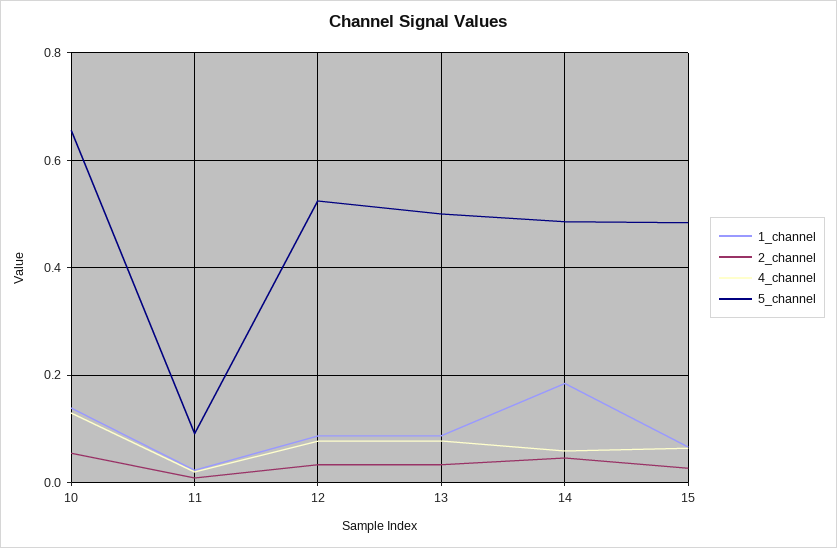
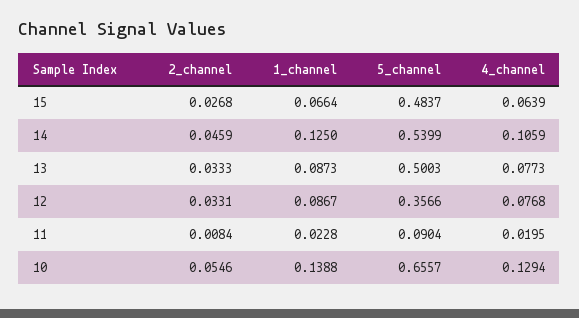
  {
    "1_channel": {
      "10": 0.1388,
      "11": 0.0228,
      "12": 0.0867,
      "13": 0.0873,
-     "14": 0.18,
+     "14": 0.125,
      "15": 0.0664
    },
    "2_channel": {
      "10": 0.0546,
      "11": 0.0084,
      "12": 0.0331,
      "13": 0.0333,
      "14": 0.0459,
      "15": 0.0268
    },
    "4_channel": {
      "10": 0.1294,
      "11": 0.0195,
      "12": 0.0768,
      "13": 0.0773,
-     "14": 0.06,
+     "14": 0.1059,
      "15": 0.0639
    },
    "5_channel": {
      "10": 0.6557,
      "11": 0.0904,
-     "12": 0.52,
+     "12": 0.3566,
      "13": 0.5003,
-     "14": 0.48,
+     "14": 0.5399,
      "15": 0.4837
    }
  }

